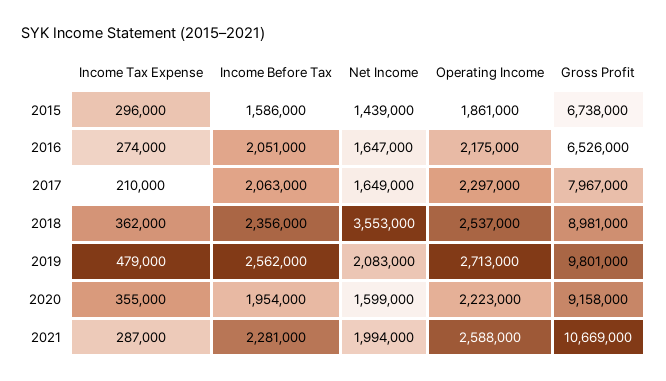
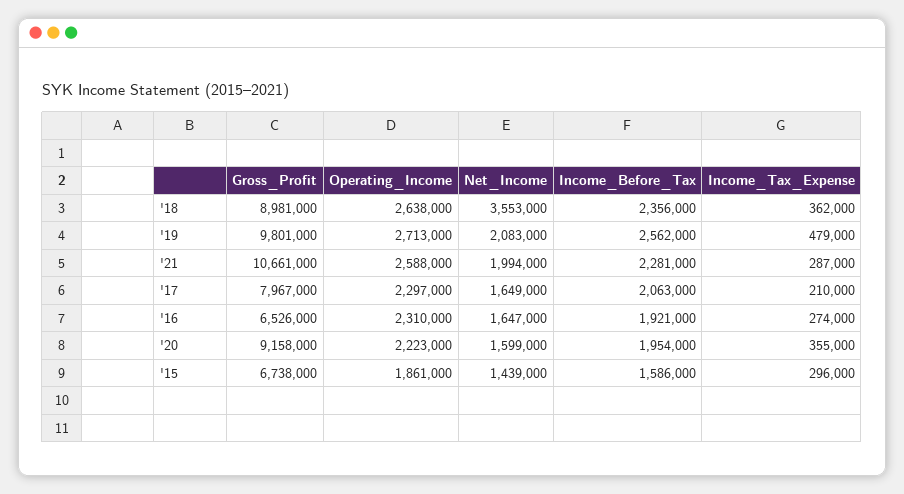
  {
    "Income Tax Expense": {
      "2015": 296000,
      "2016": 274000,
      "2017": 210000,
      "2018": 362000,
      "2019": 479000,
      "2020": 355000,
      "2021": 287000
    },
    "Income Before Tax": {
      "2015": 1586000,
-     "2016": 2051000,
+     "2016": 1921000,
      "2017": 2063000,
      "2018": 2356000,
      "2019": 2562000,
      "2020": 1954000,
      "2021": 2281000
    },
    "Net Income": {
      "2015": 1439000,
      "2016": 1647000,
      "2017": 1649000,
      "2018": 3553000,
      "2019": 2083000,
      "2020": 1599000,
      "2021": 1994000
    },
    "Operating Income": {
      "2015": 1861000,
-     "2016": 2175000,
+     "2016": 2310000,
      "2017": 2297000,
-     "2018": 2537000,
+     "2018": 2638000,
      "2019": 2713000,
      "2020": 2223000,
      "2021": 2588000
    },
    "Gross Profit": {
      "2015": 6738000,
      "2016": 6526000,
      "2017": 7967000,
      "2018": 8981000,
      "2019": 9801000,
      "2020": 9158000,
-     "2021": 10669000
+     "2021": 10661000
    }
  }

